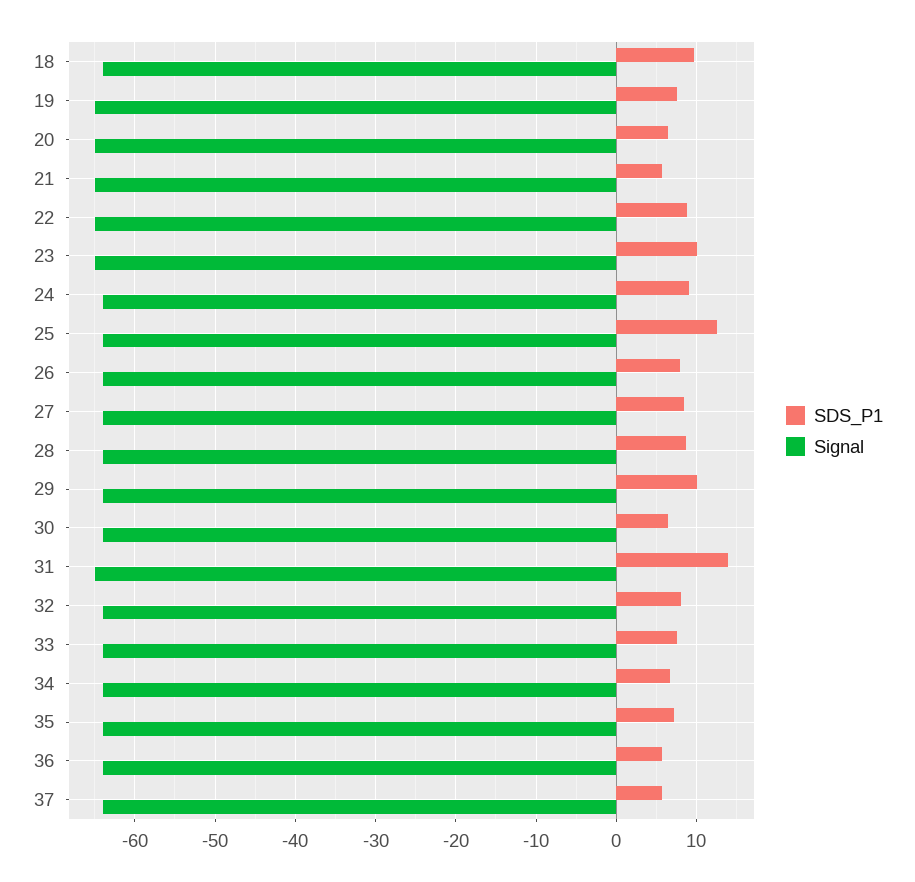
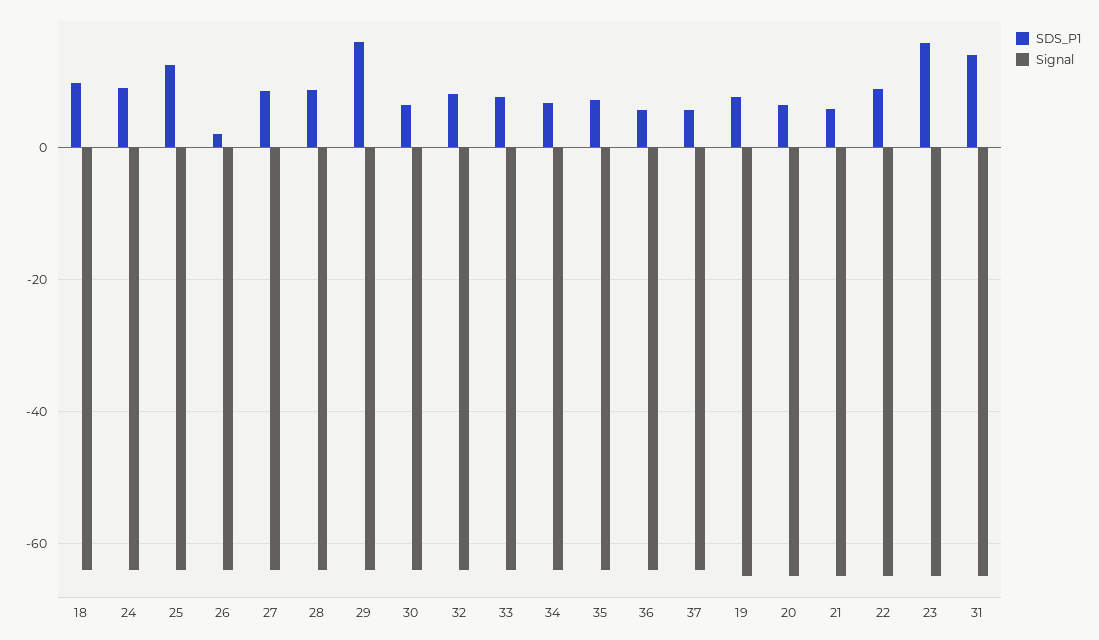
  {
    "SDS_P1": {
      "18": 10,
      "19": 8,
      "20": 6,
      "21": 6,
      "22": 9,
-     "23": 10,
+     "23": 16,
      "24": 9,
      "25": 13,
-     "26": 8,
+     "26": 2,
      "27": 8,
      "28": 9,
-     "29": 10,
+     "29": 16,
      "30": 6,
      "31": 14,
      "32": 8,
      "33": 8,
      "34": 7,
      "35": 7,
      "36": 6,
      "37": 6
    },
    "Signal": {
      "18": -64,
      "19": -65,
      "20": -65,
      "21": -65,
      "22": -65,
      "23": -65,
      "24": -64,
      "25": -64,
      "26": -64,
      "27": -64,
      "28": -64,
      "29": -64,
      "30": -64,
      "31": -65,
      "32": -64,
      "33": -64,
      "34": -64,
      "35": -64,
      "36": -64,
      "37": -64
    }
  }

